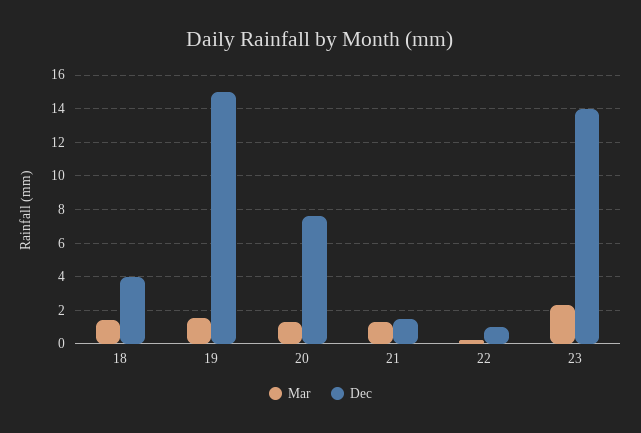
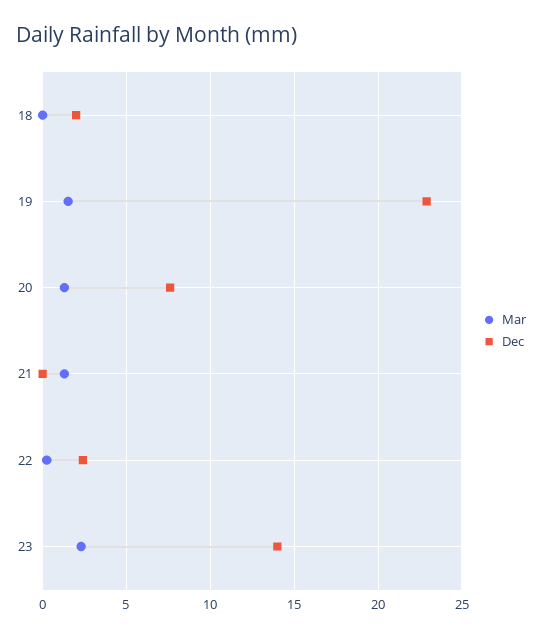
  {
    "Mar": {
-     "18": 1.5,
+     "18": 0,
      "19": 1.5,
      "20": 1.5,
      "21": 1.5,
      "22": 0.5,
      "23": 2.5
    },
    "Dec": {
-     "18": 4,
+     "18": 2,
-     "19": 15,
+     "19": 23,
      "20": 7.5,
-     "21": 1.5,
+     "21": 0,
-     "22": 1,
+     "22": 2.5,
      "23": 14
    }
  }

